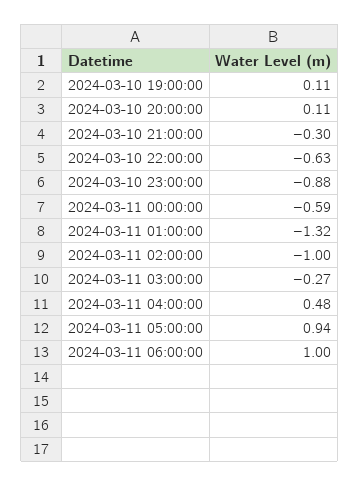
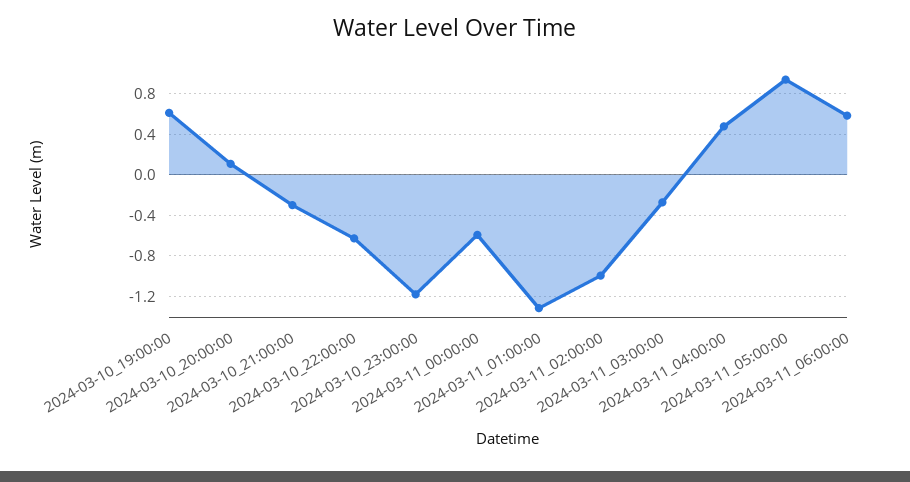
  {
-   "2024-03-10 19:00:00": 0.11,
+   "2024-03-10 19:00:00": 0.6,
    "2024-03-10 20:00:00": 0.11,
    "2024-03-10 21:00:00": -0.3,
    "2024-03-10 22:00:00": -0.63,
-   "2024-03-10 23:00:00": -0.88,
+   "2024-03-10 23:00:00": -1.2,
    "2024-03-11 00:00:00": -0.59,
    "2024-03-11 01:00:00": -1.32,
    "2024-03-11 02:00:00": -1,
    "2024-03-11 03:00:00": -0.27,
    "2024-03-11 04:00:00": 0.48,
    "2024-03-11 05:00:00": 0.94,
-   "2024-03-11 06:00:00": 1
+   "2024-03-11 06:00:00": 0.6
  }

